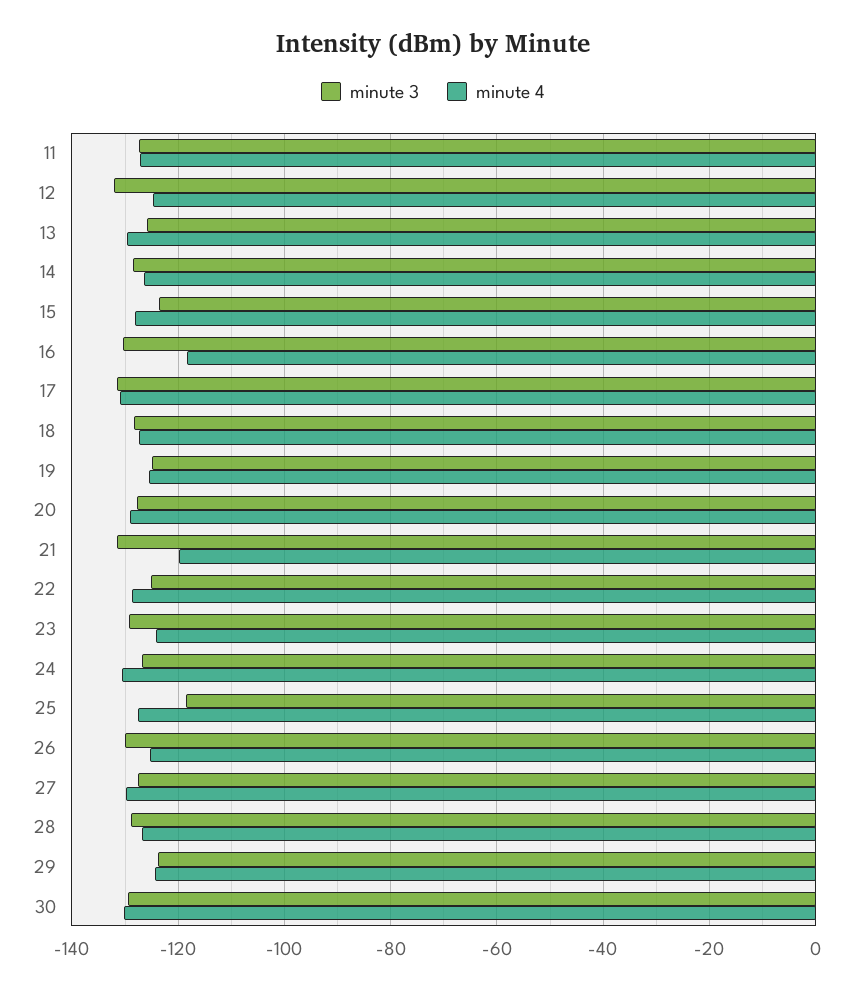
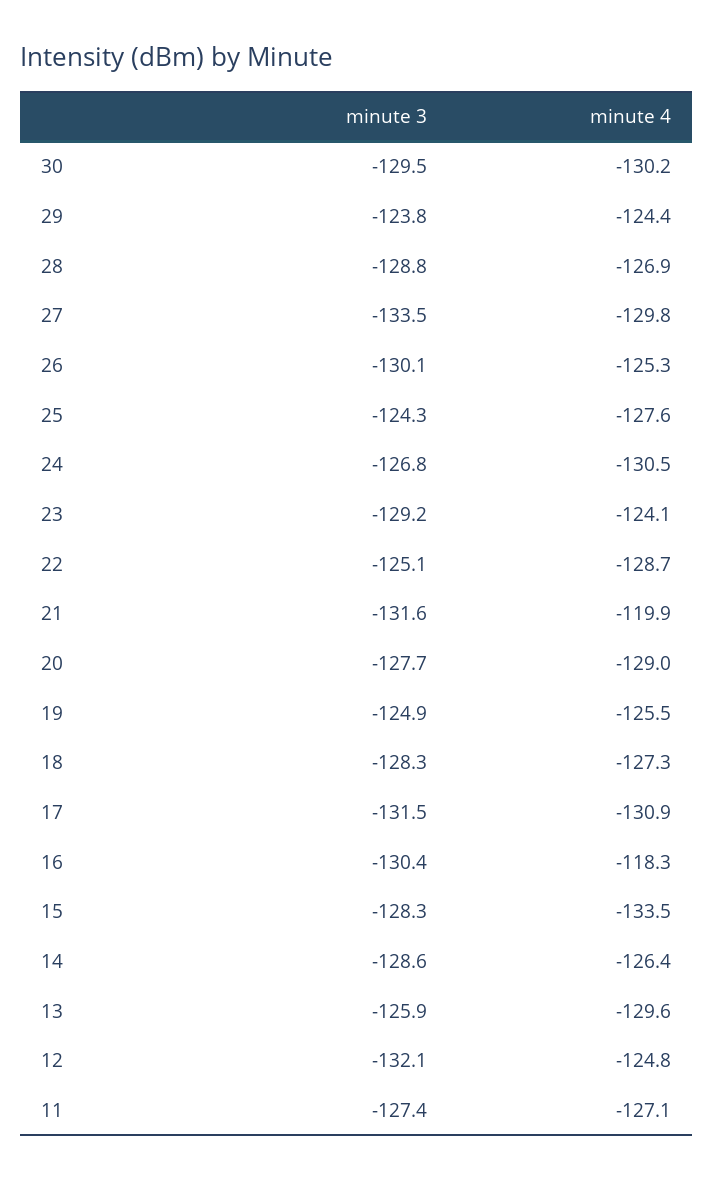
  {
    "minute 3": {
      "11": -127.4,
      "12": -132.1,
      "13": -125.9,
      "14": -128.6,
-     "15": -124,
+     "15": -128.3,
      "16": -130.4,
      "17": -131.5,
      "18": -128.3,
      "19": -124.9,
      "20": -127.7,
      "21": -131.6,
      "22": -125.1,
      "23": -129.2,
      "24": -126.8,
-     "25": -118,
+     "25": -124.3,
      "26": -130.1,
-     "27": -128,
+     "27": -133.5,
      "28": -128.8,
      "29": -123.8,
      "30": -129.5
    },
    "minute 4": {
      "11": -127.1,
      "12": -124.8,
      "13": -129.6,
      "14": -126.4,
-     "15": -128,
+     "15": -133.5,
      "16": -118.3,
      "17": -130.9,
      "18": -127.3,
      "19": -125.5,
      "20": -129,
      "21": -119.9,
      "22": -128.7,
      "23": -124.1,
      "24": -130.5,
      "25": -127.6,
      "26": -125.3,
      "27": -129.8,
      "28": -126.9,
      "29": -124.4,
      "30": -130.2
    }
  }

